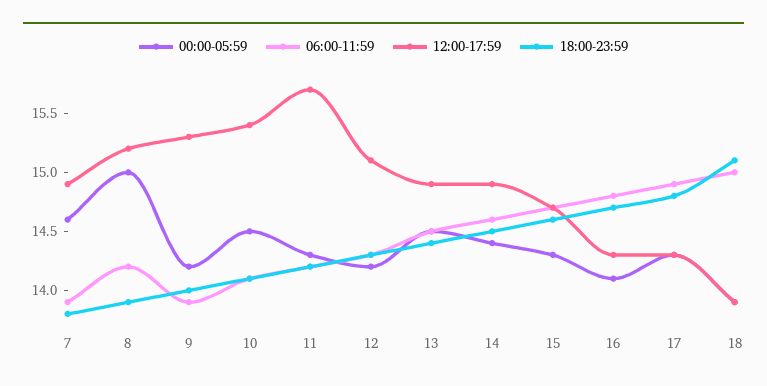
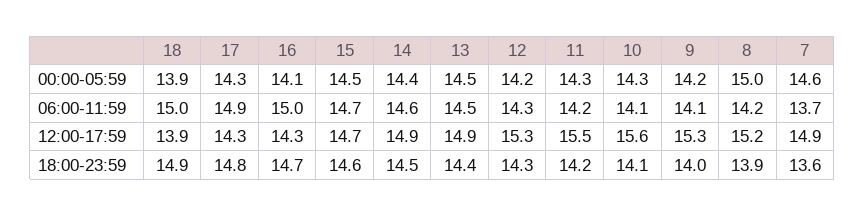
  {
    "00:00-05:59": {
      "7": 14.6,
      "8": 15,
      "9": 14.2,
-     "10": 14.5,
+     "10": 14.3,
      "11": 14.3,
      "12": 14.2,
      "13": 14.5,
      "14": 14.4,
-     "15": 14.3,
+     "15": 14.5,
      "16": 14.1,
      "17": 14.3,
      "18": 13.9
    },
    "06:00-11:59": {
-     "7": 13.9,
+     "7": 13.7,
      "8": 14.2,
-     "9": 13.9,
+     "9": 14.1,
      "10": 14.1,
      "11": 14.2,
      "12": 14.3,
      "13": 14.5,
      "14": 14.6,
      "15": 14.7,
-     "16": 14.8,
+     "16": 15,
      "17": 14.9,
      "18": 15
    },
    "12:00-17:59": {
      "7": 14.9,
      "8": 15.2,
      "9": 15.3,
-     "10": 15.4,
+     "10": 15.6,
-     "11": 15.7,
+     "11": 15.5,
-     "12": 15.1,
+     "12": 15.3,
      "13": 14.9,
      "14": 14.9,
      "15": 14.7,
      "16": 14.3,
      "17": 14.3,
      "18": 13.9
    },
    "18:00-23:59": {
-     "7": 13.8,
+     "7": 13.6,
      "8": 13.9,
      "9": 14,
      "10": 14.1,
      "11": 14.2,
      "12": 14.3,
      "13": 14.4,
      "14": 14.5,
      "15": 14.6,
      "16": 14.7,
      "17": 14.8,
-     "18": 15.1
+     "18": 14.9
    }
  }

